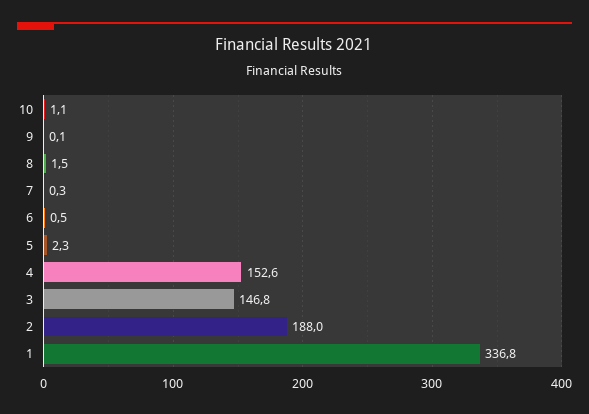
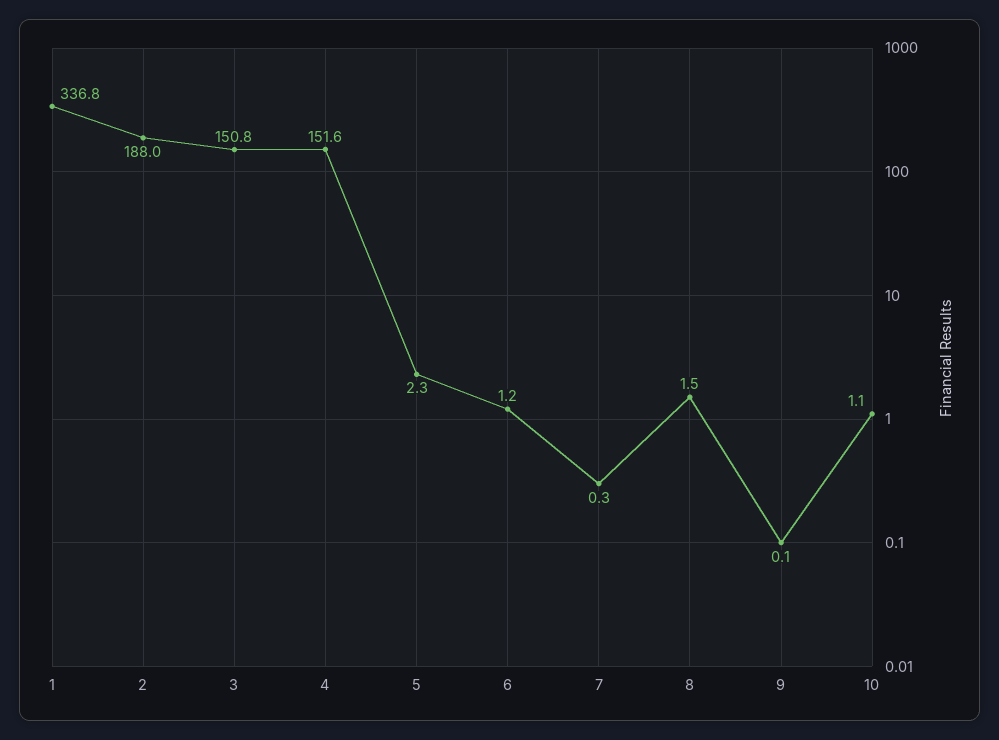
  {
    "10": 1.1,
    "9": 0.1,
    "8": 1.5,
    "7": 0.3,
-   "6": 0.5,
+   "6": 1.2,
    "5": 2.3,
-   "4": 152.6,
+   "4": 151.6,
-   "3": 146.8,
+   "3": 150.8,
    "2": 188,
    "1": 336.8
  }

